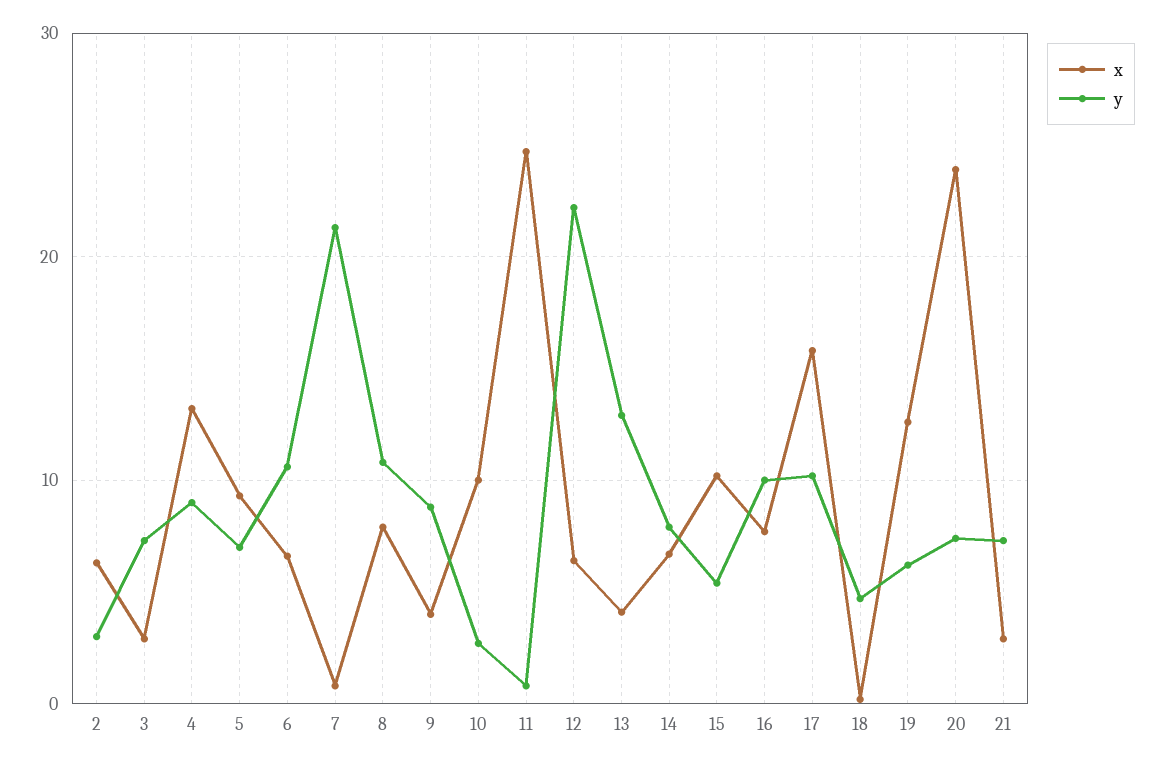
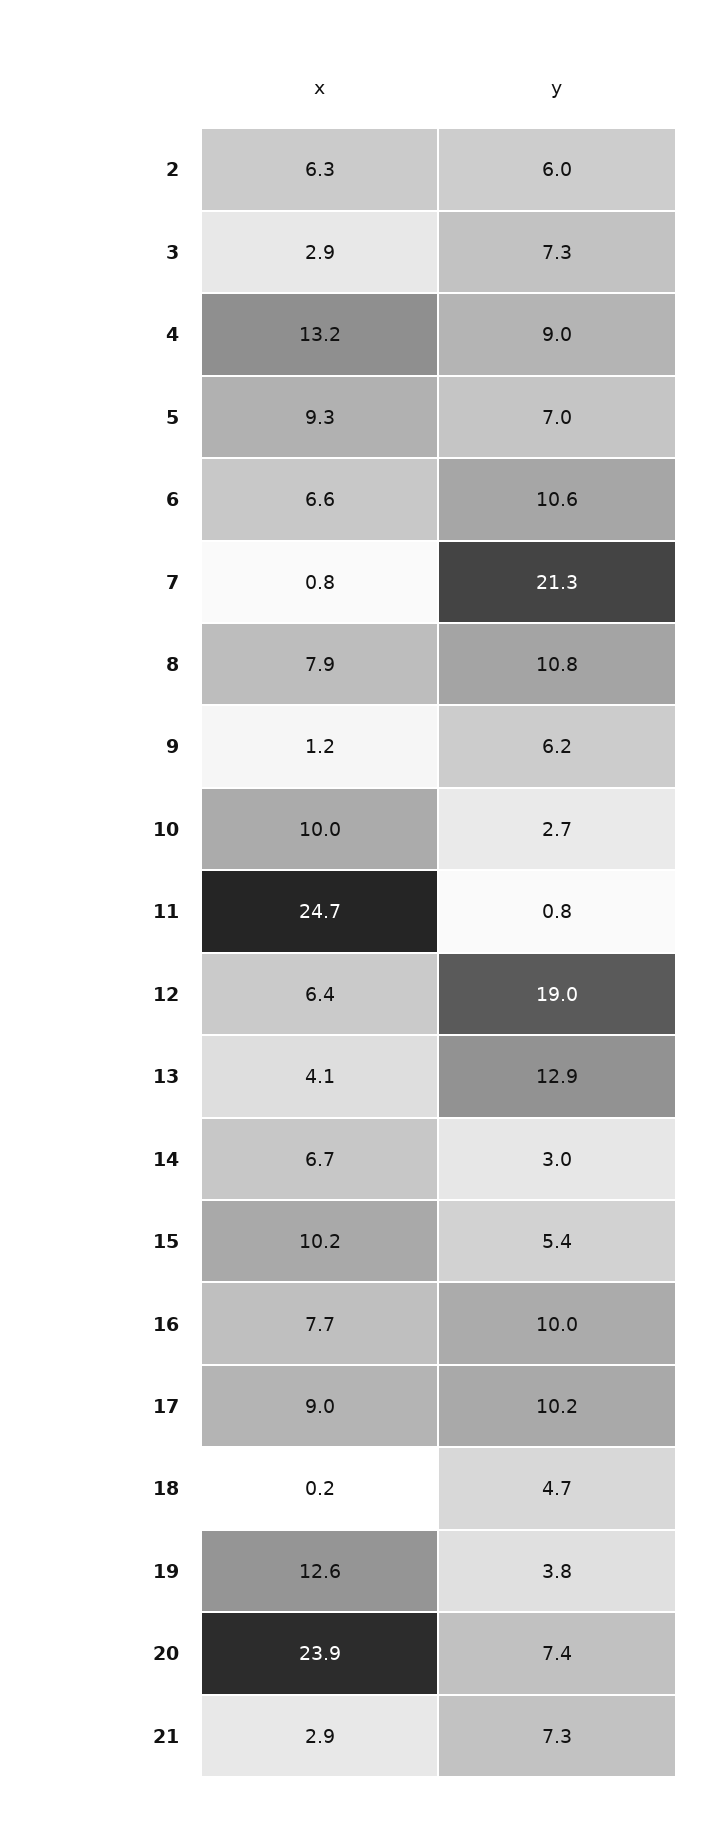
  {
    "x": {
      "2": 6.3,
      "3": 2.9,
      "4": 13.2,
      "5": 9.3,
      "6": 6.6,
      "7": 0.8,
      "8": 7.9,
-     "9": 4,
+     "9": 1.2,
      "10": 10,
      "11": 24.7,
      "12": 6.4,
      "13": 4.1,
      "14": 6.7,
      "15": 10.2,
      "16": 7.7,
-     "17": 16,
+     "17": 9,
      "18": 0.2,
      "19": 12.6,
      "20": 23.9,
      "21": 2.9
    },
    "y": {
-     "2": 3,
+     "2": 6,
      "3": 7.3,
      "4": 9,
      "5": 7,
      "6": 10.6,
      "7": 21.3,
      "8": 10.8,
-     "9": 9,
+     "9": 6.2,
      "10": 2.7,
      "11": 0.8,
-     "12": 22,
+     "12": 19,
      "13": 12.9,
-     "14": 8,
+     "14": 3,
      "15": 5.4,
      "16": 10,
      "17": 10.2,
      "18": 4.7,
-     "19": 6,
+     "19": 3.8,
      "20": 7.4,
      "21": 7.3
    }
  }

